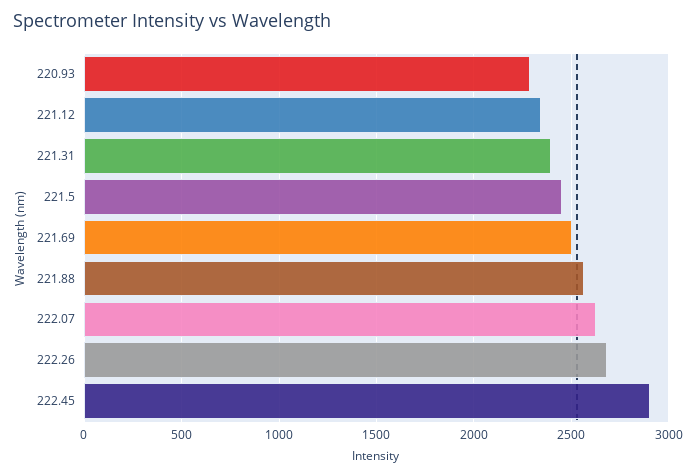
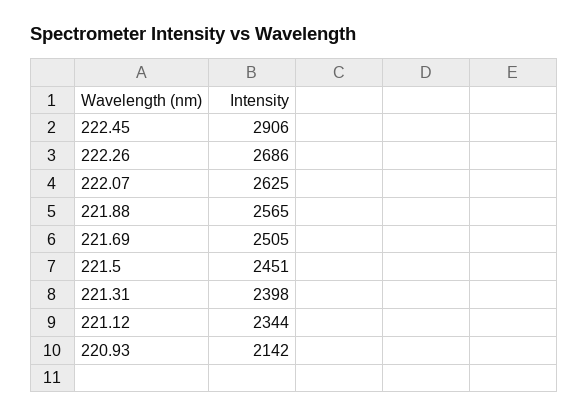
  {
-   "220.93": 2300,
+   "220.93": 2142,
    "221.12": 2344,
    "221.31": 2398,
    "221.5": 2451,
    "221.69": 2505,
    "221.88": 2565,
    "222.07": 2625,
    "222.26": 2686,
    "222.45": 2906
  }

